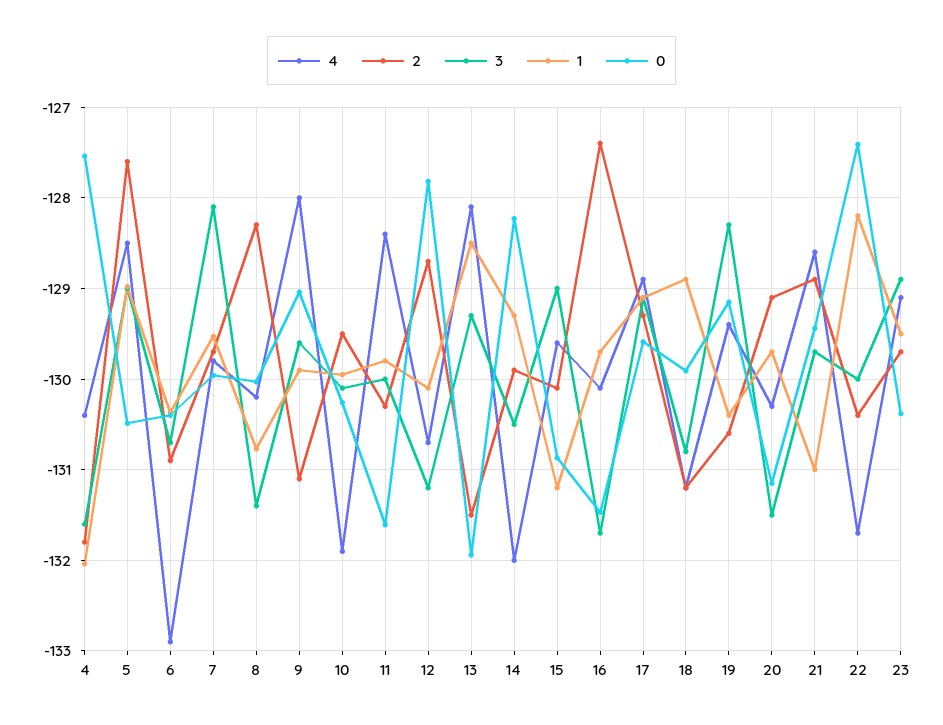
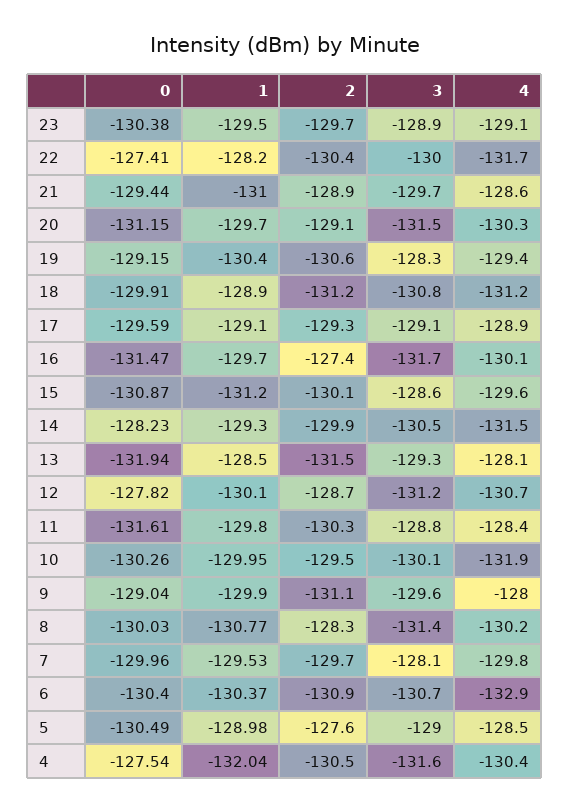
  {
    "4": {
      "4": -130.4,
      "5": -128.5,
      "6": -132.9,
      "7": -129.8,
      "8": -130.2,
      "9": -128,
      "10": -131.9,
      "11": -128.4,
      "12": -130.7,
      "13": -128.1,
-     "14": -132,
+     "14": -131.5,
      "15": -129.6,
      "16": -130.1,
      "17": -128.9,
      "18": -131.2,
      "19": -129.4,
      "20": -130.3,
      "21": -128.6,
      "22": -131.7,
      "23": -129.1
    },
    "2": {
-     "4": -131.8,
+     "4": -130.5,
      "5": -127.6,
      "6": -130.9,
      "7": -129.7,
      "8": -128.3,
      "9": -131.1,
      "10": -129.5,
      "11": -130.3,
      "12": -128.7,
      "13": -131.5,
      "14": -129.9,
      "15": -130.1,
      "16": -127.4,
      "17": -129.3,
      "18": -131.2,
      "19": -130.6,
      "20": -129.1,
      "21": -128.9,
      "22": -130.4,
      "23": -129.7
    },
    "3": {
      "4": -131.6,
      "5": -129,
      "6": -130.7,
      "7": -128.1,
      "8": -131.4,
      "9": -129.6,
      "10": -130.1,
-     "11": -130,
+     "11": -128.8,
      "12": -131.2,
      "13": -129.3,
      "14": -130.5,
-     "15": -129,
+     "15": -128.6,
      "16": -131.7,
      "17": -129.1,
      "18": -130.8,
      "19": -128.3,
      "20": -131.5,
      "21": -129.7,
      "22": -130,
      "23": -128.9
    },
    "1": {
      "4": -132.04,
      "5": -128.98,
      "6": -130.37,
      "7": -129.53,
      "8": -130.77,
      "9": -129.9,
      "10": -129.95,
      "11": -129.8,
      "12": -130.1,
      "13": -128.5,
      "14": -129.3,
      "15": -131.2,
      "16": -129.7,
      "17": -129.1,
      "18": -128.9,
      "19": -130.4,
      "20": -129.7,
      "21": -131,
      "22": -128.2,
      "23": -129.5
    },
    "0": {
      "4": -127.54,
      "5": -130.49,
      "6": -130.4,
      "7": -129.96,
      "8": -130.03,
      "9": -129.04,
      "10": -130.26,
      "11": -131.61,
      "12": -127.82,
      "13": -131.94,
      "14": -128.23,
      "15": -130.87,
      "16": -131.47,
      "17": -129.59,
      "18": -129.91,
      "19": -129.15,
      "20": -131.15,
      "21": -129.44,
      "22": -127.41,
      "23": -130.38
    }
  }

